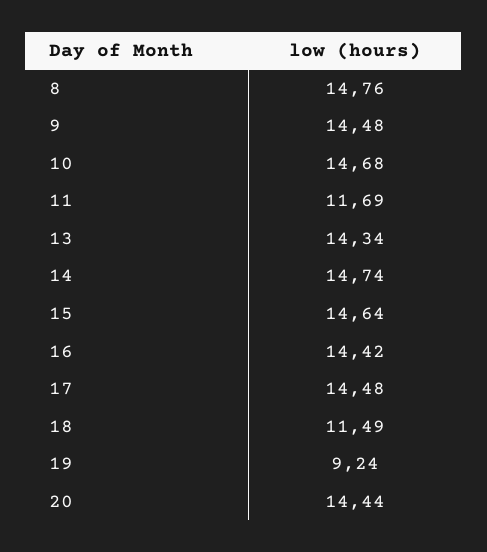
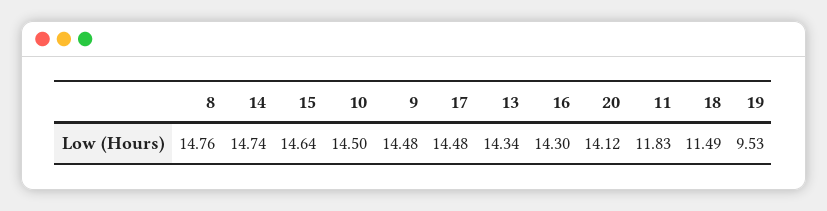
  {
    "8": 14.76,
    "9": 14.48,
-   "10": 14.68,
+   "10": 14.5,
-   "11": 11.69,
+   "11": 11.83,
    "13": 14.34,
    "14": 14.74,
    "15": 14.64,
-   "16": 14.42,
+   "16": 14.3,
    "17": 14.48,
    "18": 11.49,
-   "19": 9.24,
+   "19": 9.53,
-   "20": 14.44
+   "20": 14.12
  }

